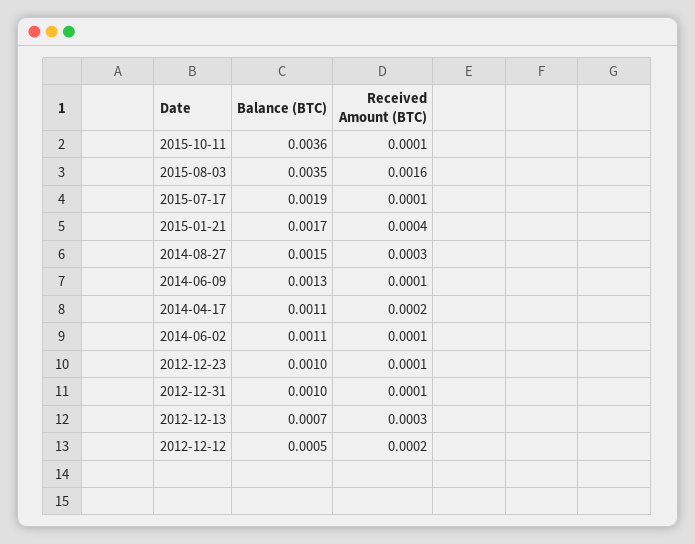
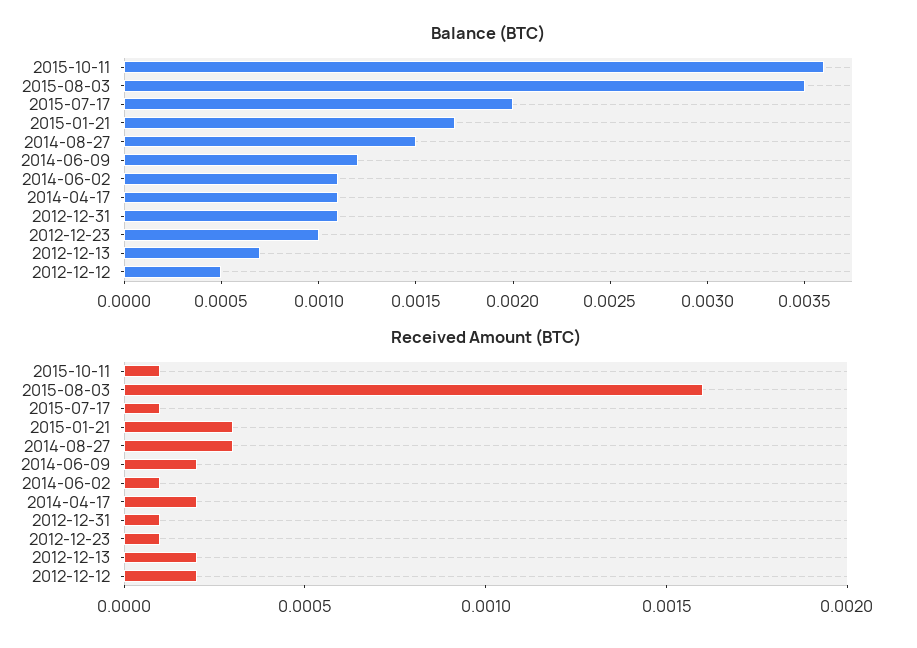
  {
    "Balance (BTC)": {
      "2015-10-11": 0.0036,
      "2015-08-03": 0.0035,
-     "2015-07-17": 0.0019,
+     "2015-07-17": 0.002,
      "2015-01-21": 0.0017,
      "2014-08-27": 0.0015,
-     "2014-06-09": 0.0013,
+     "2014-06-09": 0.0012,
      "2014-04-17": 0.0011,
      "2014-06-02": 0.0011,
      "2012-12-23": 0.001,
-     "2012-12-31": 0.001,
+     "2012-12-31": 0.0011,
      "2012-12-13": 0.0007,
      "2012-12-12": 0.0005
    },
    "Received Amount (BTC)": {
      "2015-10-11": 0.0001,
      "2015-08-03": 0.0016,
      "2015-07-17": 0.0001,
-     "2015-01-21": 0.0004,
+     "2015-01-21": 0.0003,
      "2014-08-27": 0.0003,
-     "2014-06-09": 0.0001,
+     "2014-06-09": 0.0002,
      "2014-04-17": 0.0002,
      "2014-06-02": 0.0001,
      "2012-12-23": 0.0001,
      "2012-12-31": 0.0001,
-     "2012-12-13": 0.0003,
+     "2012-12-13": 0.0002,
      "2012-12-12": 0.0002
    }
  }

